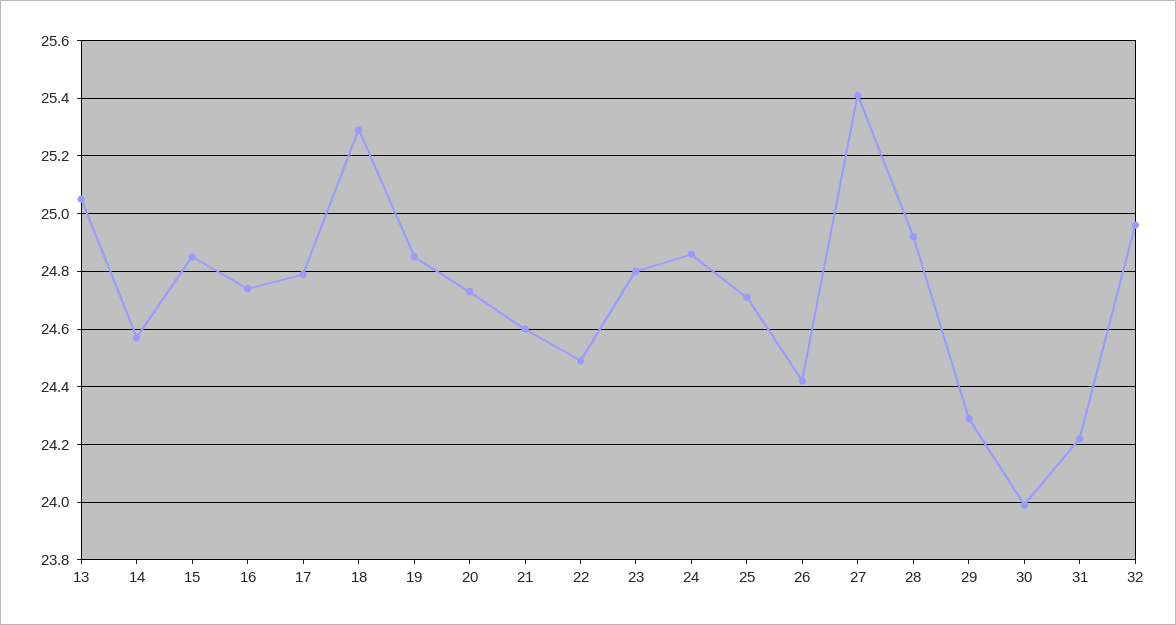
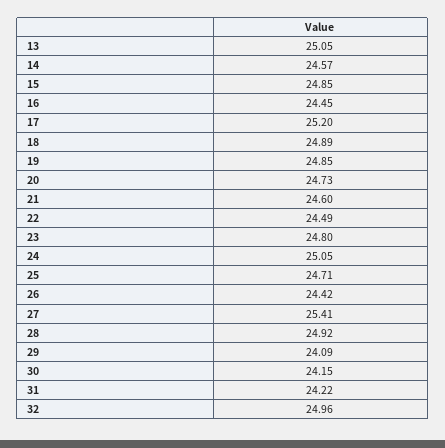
  {
    "13": 25.05,
    "14": 24.57,
    "15": 24.85,
-   "16": 24.75,
+   "16": 24.45,
-   "17": 24.8,
+   "17": 25.2,
-   "18": 25.3,
+   "18": 24.89,
    "19": 24.85,
    "20": 24.73,
    "21": 24.6,
    "22": 24.49,
    "23": 24.8,
-   "24": 24.85,
+   "24": 25.05,
    "25": 24.71,
    "26": 24.42,
    "27": 25.41,
    "28": 24.92,
-   "29": 24.3,
+   "29": 24.09,
-   "30": 24,
+   "30": 24.15,
    "31": 24.22,
    "32": 24.96
  }

